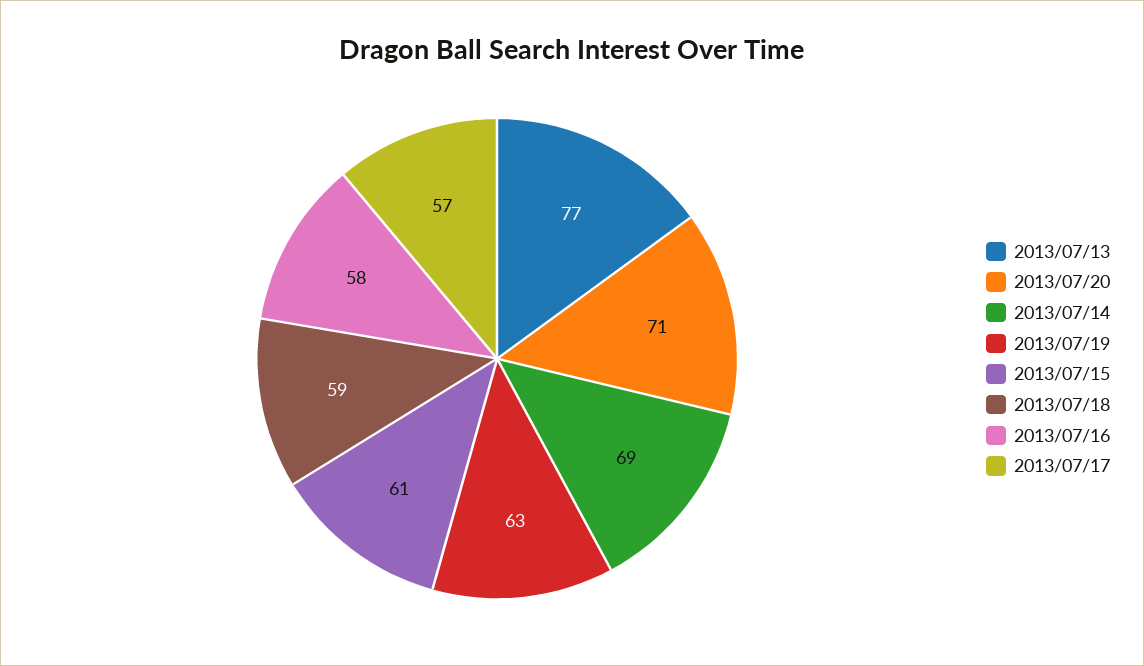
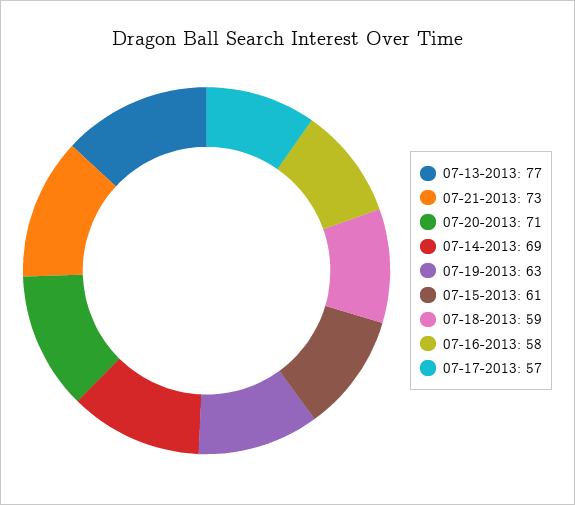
  {
    "2013/07/13": 77,
    "2013/07/20": 71,
    "2013/07/14": 69,
    "2013/07/19": 63,
    "2013/07/15": 61,
    "2013/07/18": 59,
    "2013/07/16": 58,
-   "2013/07/17": 57
+   "2013/07/17": 57,
+   "07-21-2013": 73
  }

